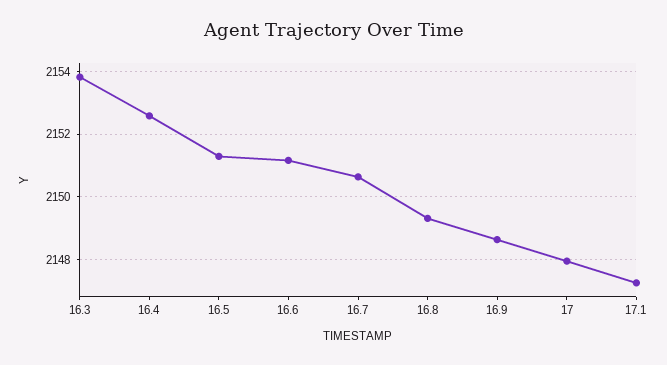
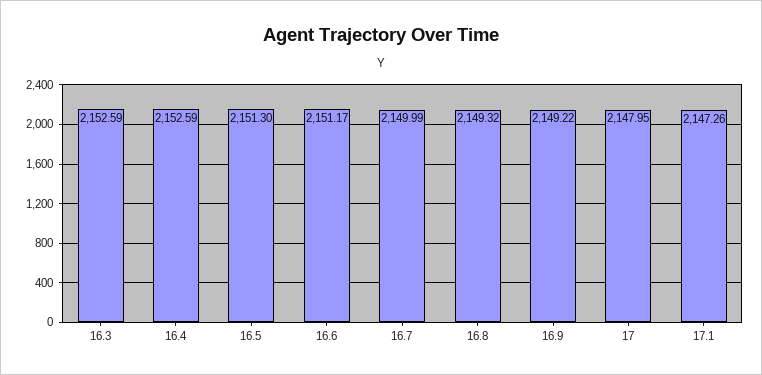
  {
-   "16.3": 2153.8,
+   "16.3": 2152.59,
    "16.4": 2152.59,
    "16.5": 2151.3,
    "16.6": 2151.17,
-   "16.7": 2150.6,
+   "16.7": 2149.99,
    "16.8": 2149.32,
-   "16.9": 2148.6,
+   "16.9": 2149.22,
    "17": 2147.95,
    "17.1": 2147.26
  }

